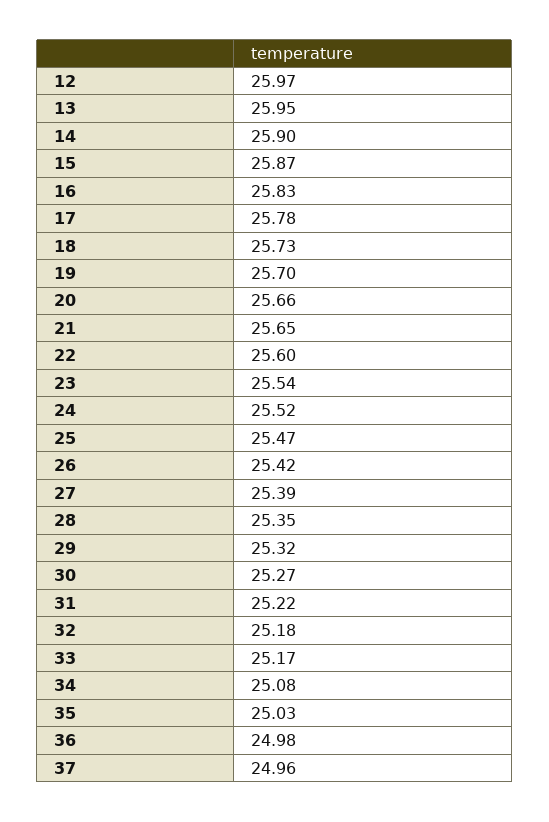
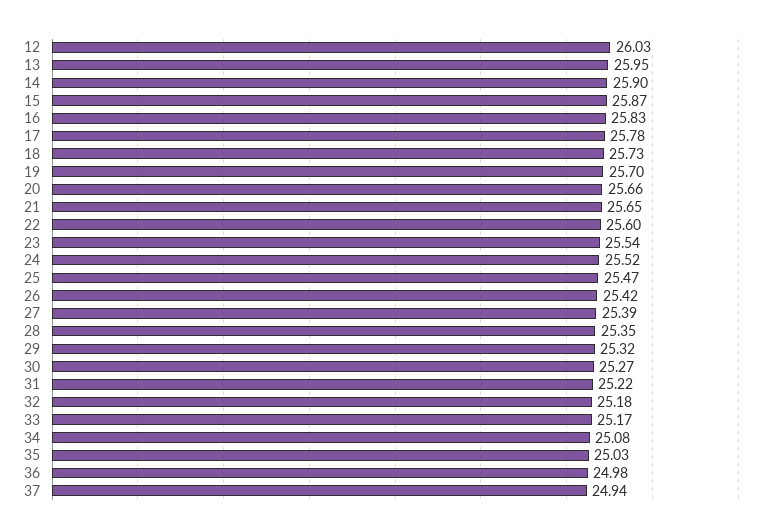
  {
-   "12": 25.97,
+   "12": 26.03,
    "13": 25.95,
    "14": 25.9,
    "15": 25.87,
    "16": 25.83,
    "17": 25.78,
    "18": 25.73,
    "19": 25.7,
    "20": 25.66,
    "21": 25.65,
    "22": 25.6,
    "23": 25.54,
    "24": 25.52,
    "25": 25.47,
    "26": 25.42,
    "27": 25.39,
    "28": 25.35,
    "29": 25.32,
    "30": 25.27,
    "31": 25.22,
    "32": 25.18,
    "33": 25.17,
    "34": 25.08,
    "35": 25.03,
    "36": 24.98,
-   "37": 24.96
+   "37": 24.94
  }

